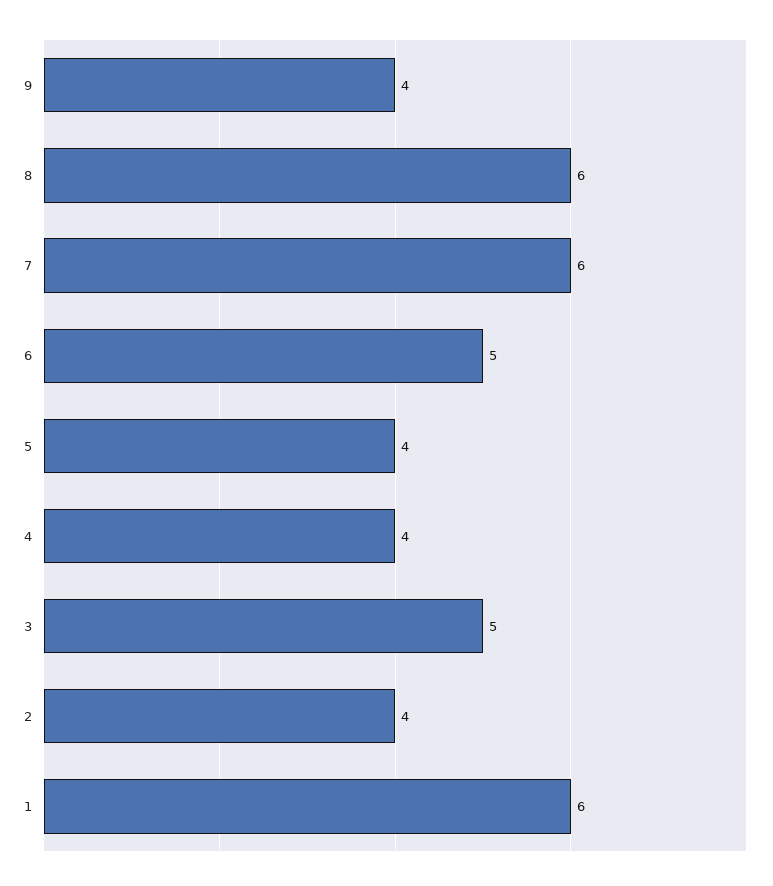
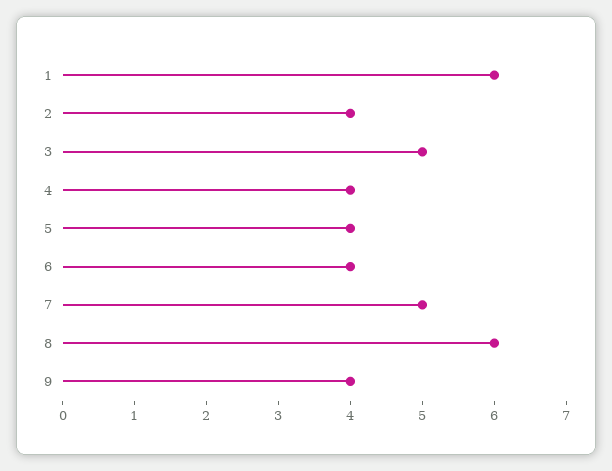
  {
    "9": 4,
    "8": 6,
-   "7": 6,
+   "7": 5,
-   "6": 5,
+   "6": 4,
    "5": 4,
    "4": 4,
    "3": 5,
    "2": 4,
    "1": 6
  }

